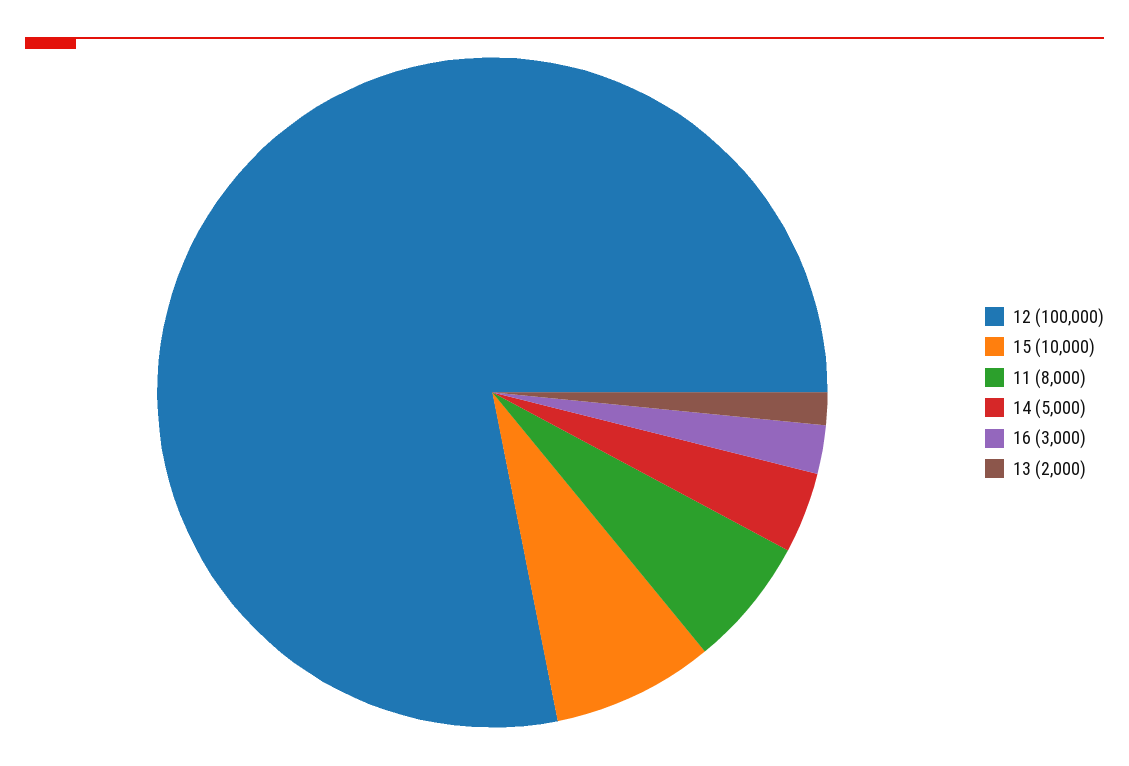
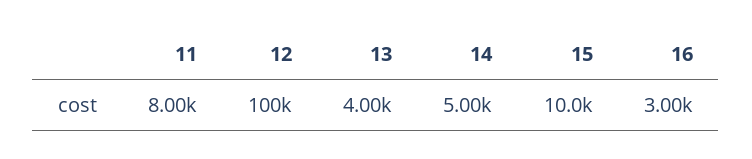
  {
    "12": 100000,
    "15": 10000,
    "11": 8000,
    "14": 5000,
    "16": 3000,
-   "13": 2000
+   "13": 4000
  }

